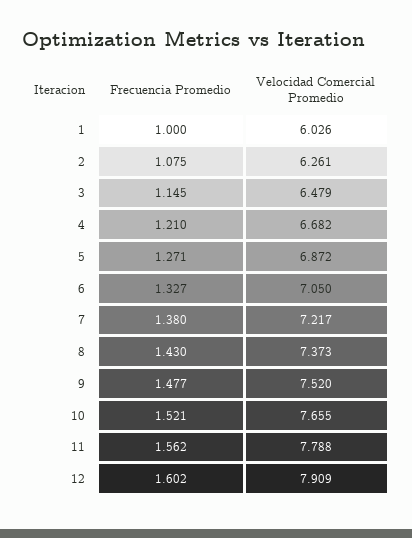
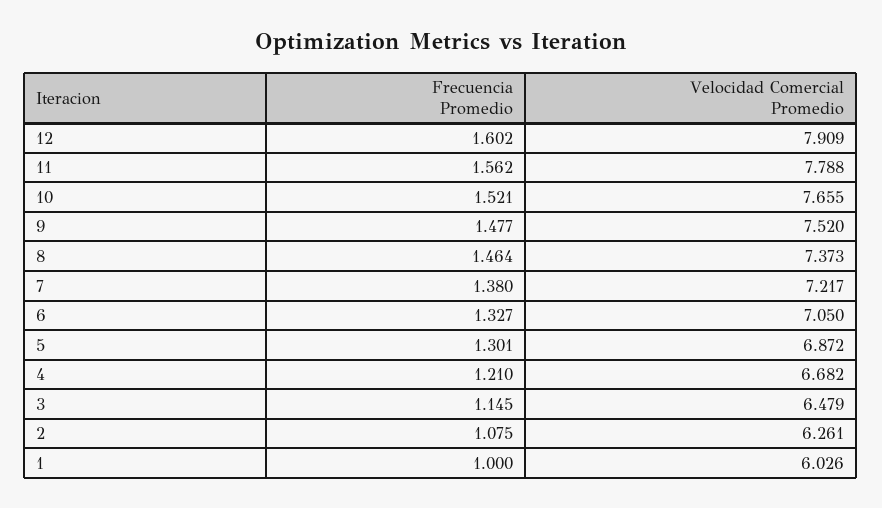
  {
    "Frecuencia Promedio": {
      "1": 1,
      "2": 1.075,
      "3": 1.145,
      "4": 1.21,
-     "5": 1.271,
+     "5": 1.301,
      "6": 1.327,
      "7": 1.38,
-     "8": 1.43,
+     "8": 1.464,
      "9": 1.477,
      "10": 1.521,
      "11": 1.562,
      "12": 1.602
    },
    "Velocidad Comercial Promedio": {
      "1": 6.026,
      "2": 6.261,
      "3": 6.479,
      "4": 6.682,
      "5": 6.872,
      "6": 7.05,
      "7": 7.217,
      "8": 7.373,
      "9": 7.52,
      "10": 7.655,
      "11": 7.788,
      "12": 7.909
    }
  }

